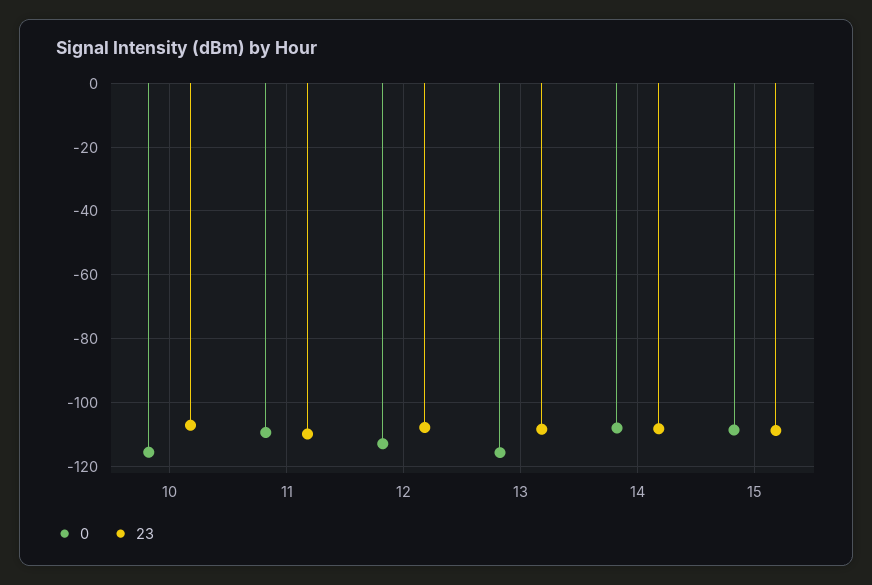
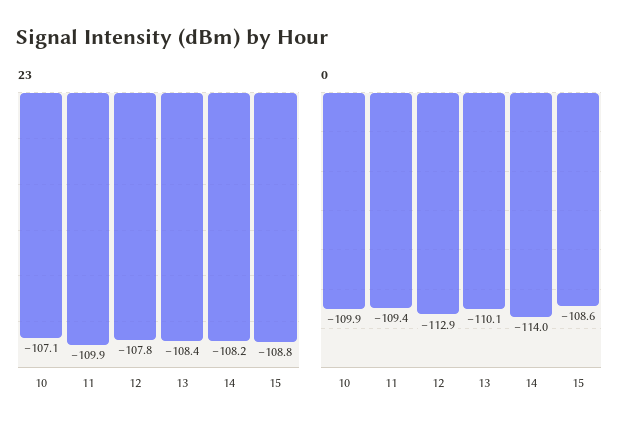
  {
    "0": {
-     "10": -116,
+     "10": -109.9,
      "11": -109.4,
      "12": -112.9,
-     "13": -116,
+     "13": -110.1,
-     "14": -108,
+     "14": -114,
      "15": -108.6
    },
    "23": {
      "10": -107.1,
      "11": -109.9,
      "12": -107.8,
      "13": -108.4,
      "14": -108.2,
      "15": -108.8
    }
  }

